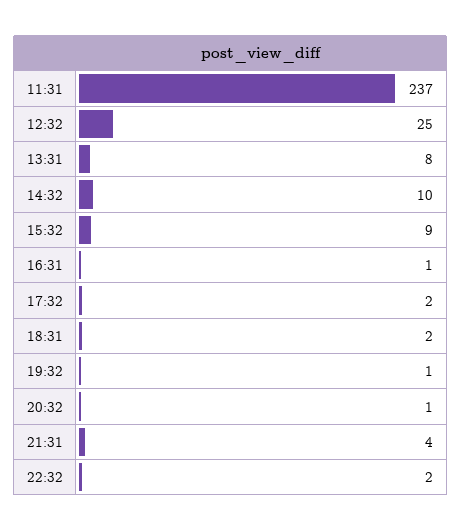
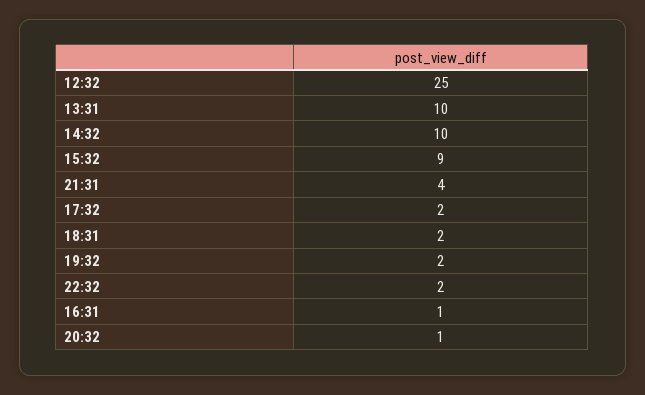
  {
-   "11:31": 237,
    "12:32": 25,
-   "13:31": 8,
+   "13:31": 10,
    "14:32": 10,
    "15:32": 9,
    "16:31": 1,
    "17:32": 2,
    "18:31": 2,
-   "19:32": 1,
+   "19:32": 2,
    "20:32": 1,
    "21:31": 4,
    "22:32": 2
  }

